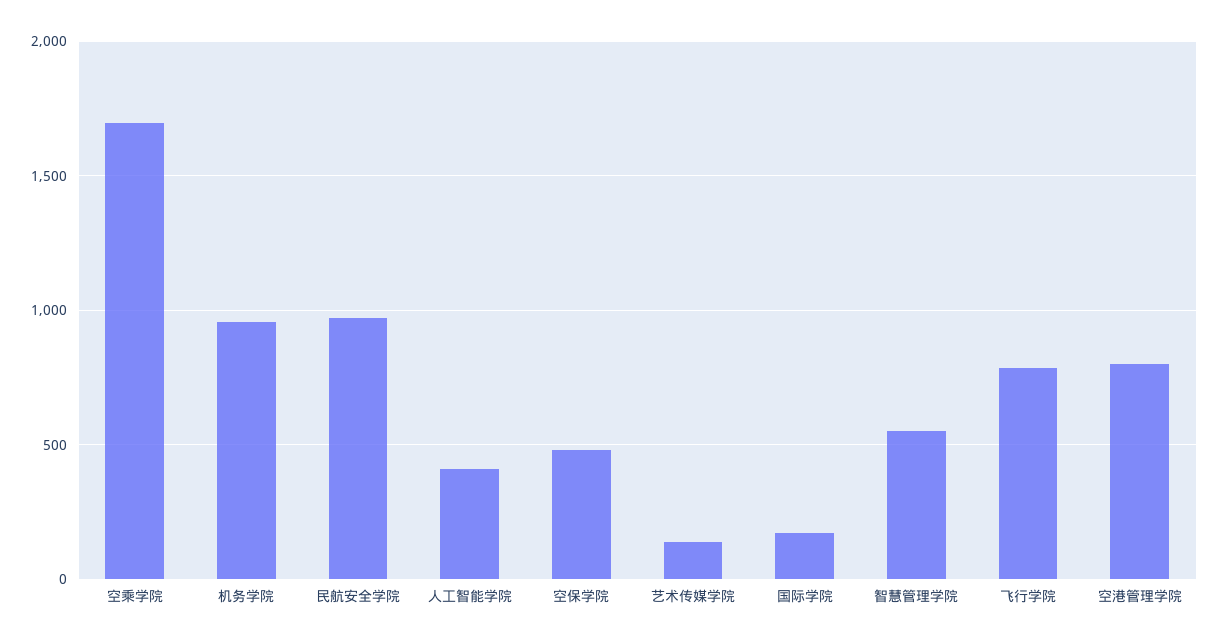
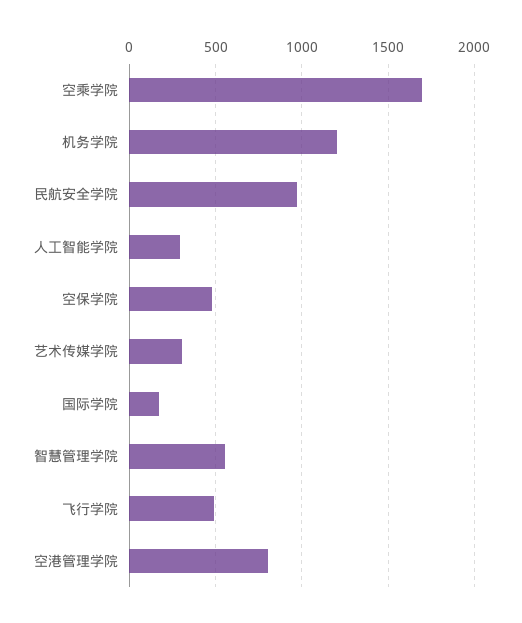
  {
    "空乘学院": 1700,
-   "机务学院": 950,
+   "机务学院": 1200,
    "民航安全学院": 950,
-   "人工智能学院": 400,
+   "人工智能学院": 300,
    "空保学院": 500,
-   "艺术传媒学院": 150,
+   "艺术传媒学院": 300,
    "国际学院": 150,
    "智慧管理学院": 550,
-   "飞行学院": 800,
+   "飞行学院": 500,
    "空港管理学院": 800
  }

